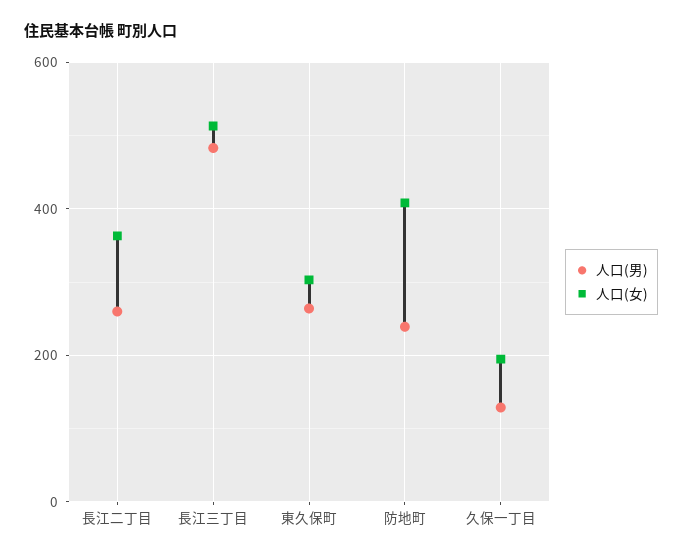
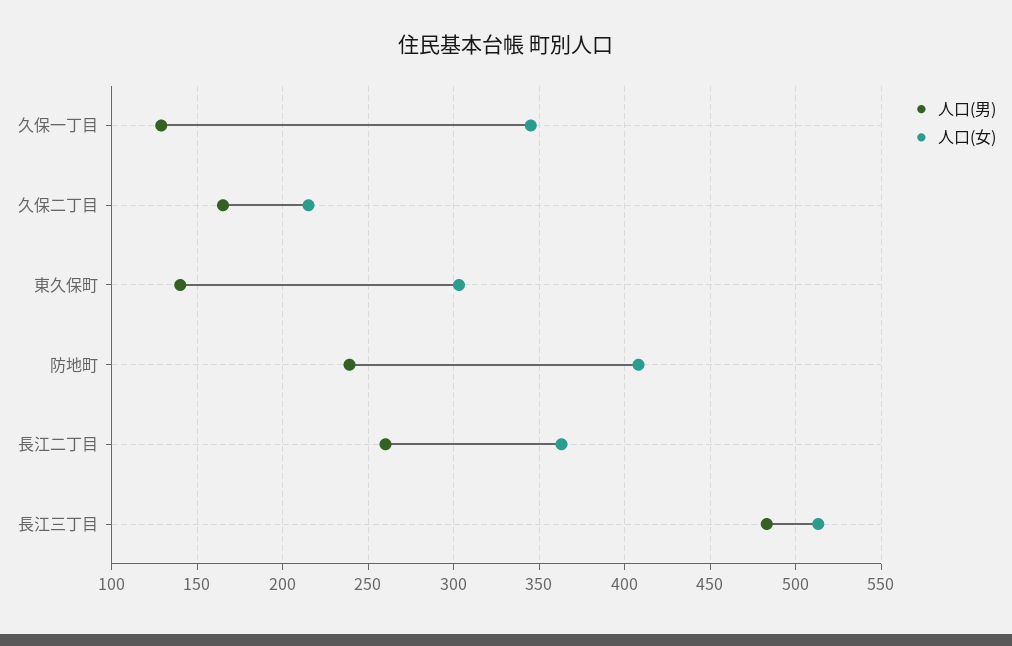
  {
    "人口(男)": {
      "長江二丁目": 260,
      "長江三丁目": 485,
-     "東久保町": 260,
+     "東久保町": 140,
      "防地町": 240,
-     "久保一丁目": 130
+     "久保一丁目": 130,
+     "久保二丁目": 165
    },
    "人口(女)": {
      "長江二丁目": 365,
      "長江三丁目": 515,
      "東久保町": 305,
      "防地町": 410,
-     "久保一丁目": 200
+     "久保一丁目": 345,
+     "久保二丁目": 215
    }
  }

